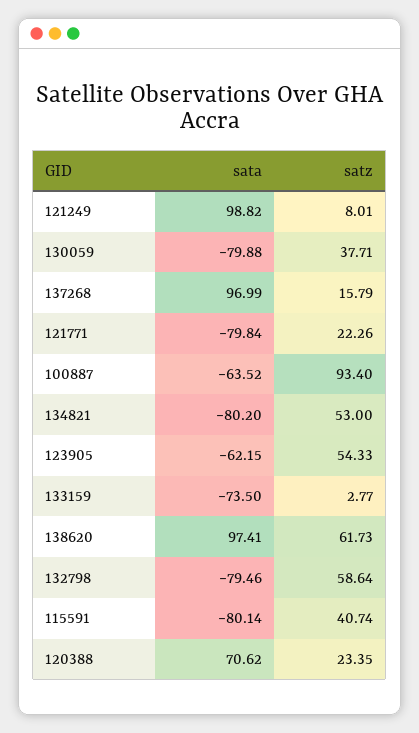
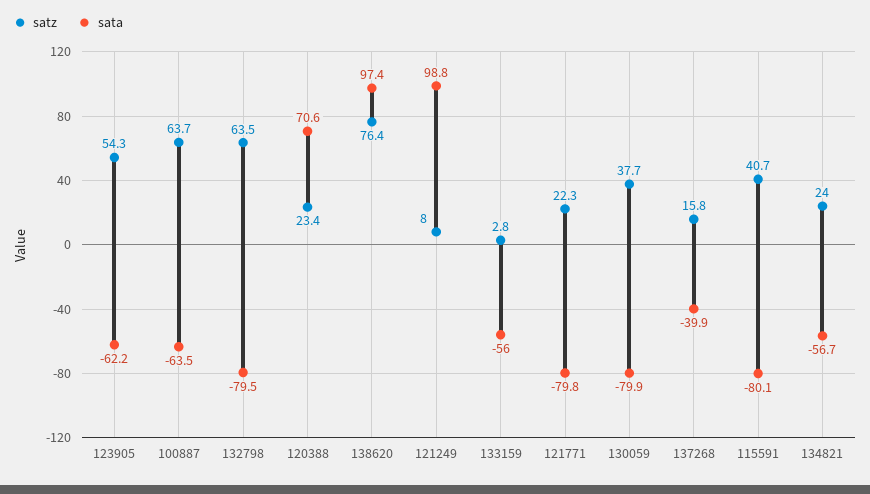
  {
    "sata": {
      "121249": 98.82,
      "130059": -79.88,
-     "137268": 96.99,
+     "137268": -39.9,
      "121771": -79.84,
      "100887": -63.52,
-     "134821": -80.2,
+     "134821": -56.7,
      "123905": -62.15,
-     "133159": -73.5,
+     "133159": -56,
      "138620": 97.41,
      "132798": -79.46,
      "115591": -80.14,
      "120388": 70.62
    },
    "satz": {
      "121249": 8.01,
      "130059": 37.71,
      "137268": 15.79,
      "121771": 22.26,
-     "100887": 93.4,
+     "100887": 63.7,
-     "134821": 53,
+     "134821": 24,
      "123905": 54.33,
      "133159": 2.77,
-     "138620": 61.73,
+     "138620": 76.4,
-     "132798": 58.64,
+     "132798": 63.5,
      "115591": 40.74,
      "120388": 23.35
    }
  }

